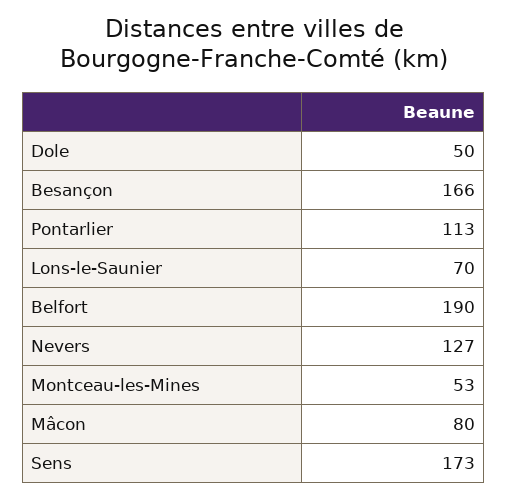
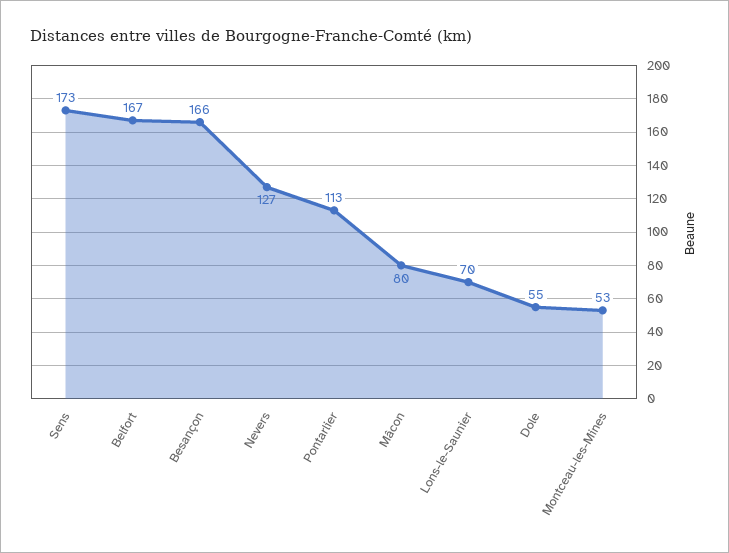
  {
-   "Dole": 50,
+   "Dole": 55,
    "Besançon": 166,
    "Pontarlier": 113,
    "Lons-le-Saunier": 70,
-   "Belfort": 190,
+   "Belfort": 167,
    "Nevers": 127,
    "Montceau-les-Mines": 53,
    "Mâcon": 80,
    "Sens": 173
  }

